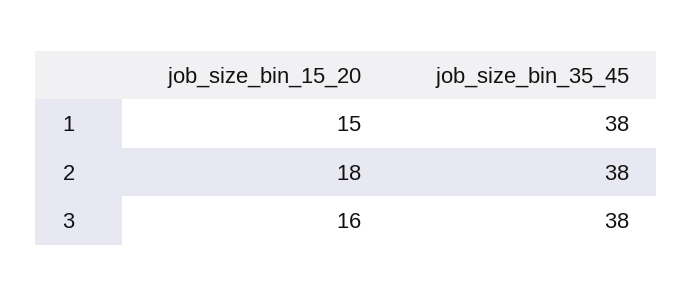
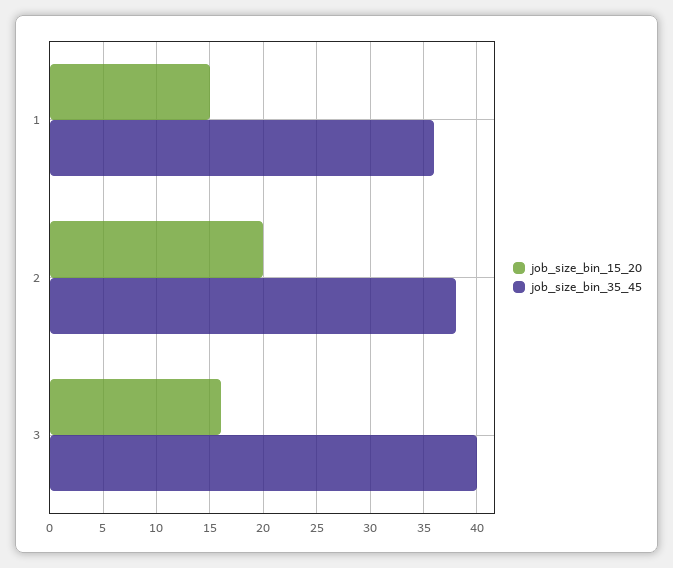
  {
    "job_size_bin_15_20": {
      "1": 15,
-     "2": 18,
+     "2": 20,
      "3": 16
    },
    "job_size_bin_35_45": {
-     "1": 38,
+     "1": 36,
      "2": 38,
-     "3": 38
+     "3": 40
    }
  }

